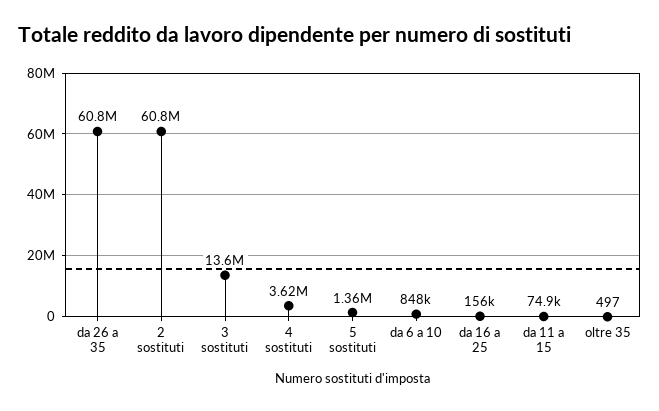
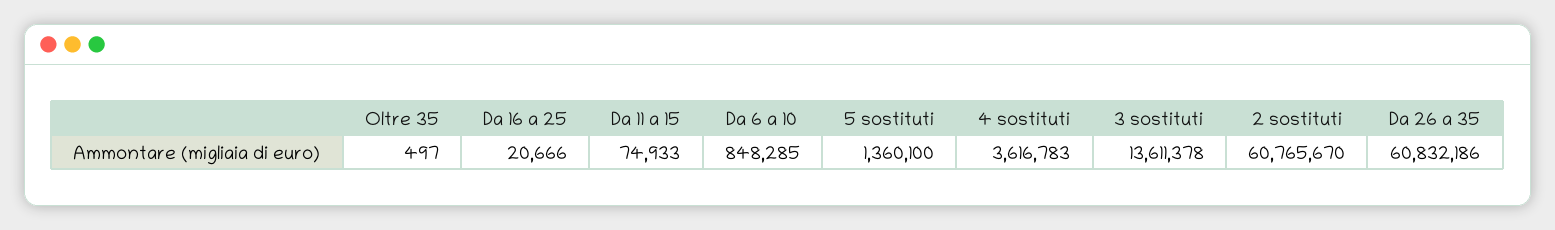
  {
    "da 26 a 35": 60832186,
    "2 sostituti": 60765670,
    "3 sostituti": 13611378,
    "4 sostituti": 3616783,
    "5 sostituti": 1360100,
    "da 6 a 10": 848285,
-   "da 16 a 25": 156000,
+   "da 16 a 25": 20666,
    "da 11 a 15": 74933,
    "oltre 35": 497
  }

